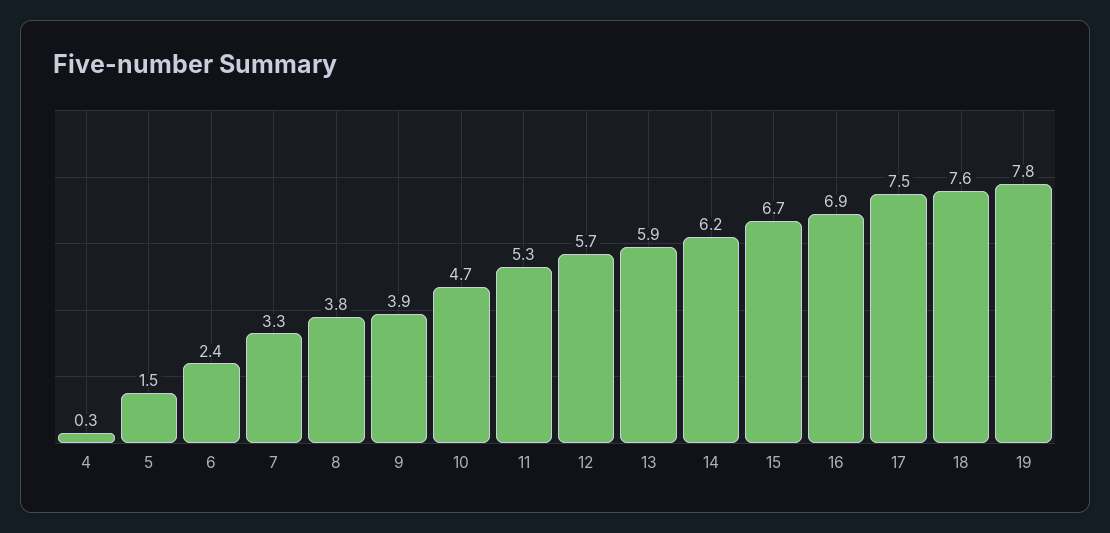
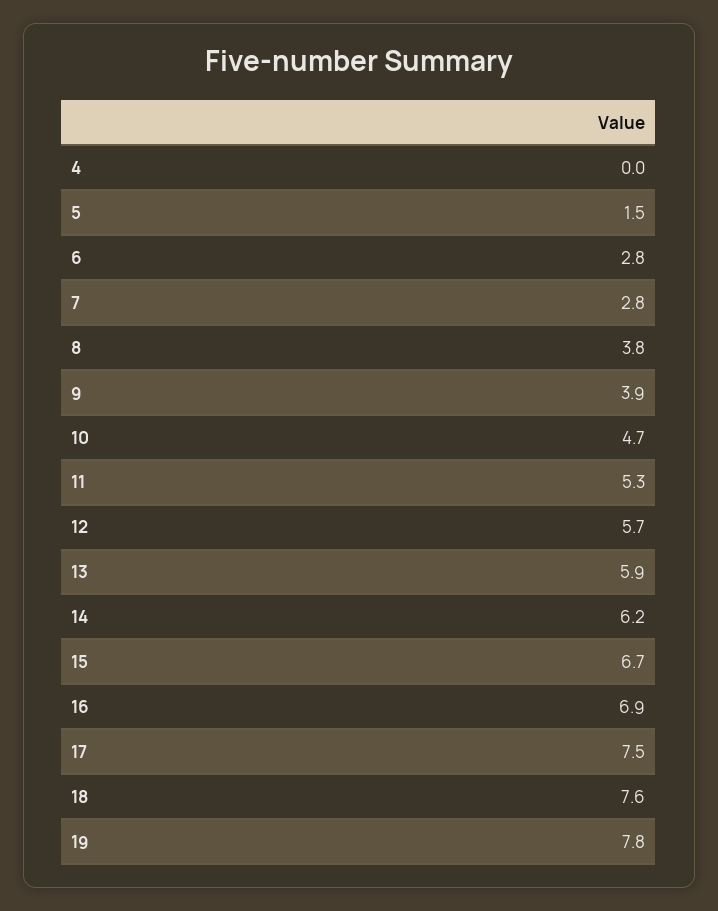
  {
-   "4": 0.3,
+   "4": 0,
    "5": 1.5,
-   "6": 2.4,
+   "6": 2.8,
-   "7": 3.3,
+   "7": 2.8,
    "8": 3.8,
    "9": 3.9,
    "10": 4.7,
    "11": 5.3,
    "12": 5.7,
    "13": 5.9,
    "14": 6.2,
    "15": 6.7,
    "16": 6.9,
    "17": 7.5,
    "18": 7.6,
    "19": 7.8
  }

